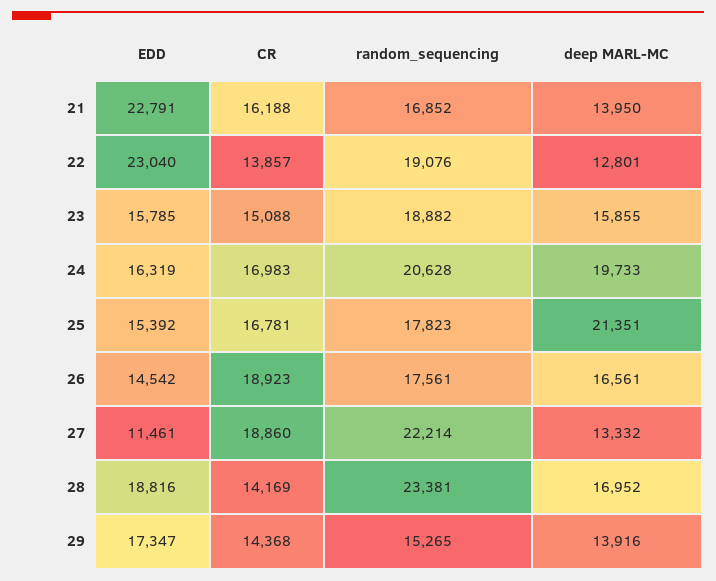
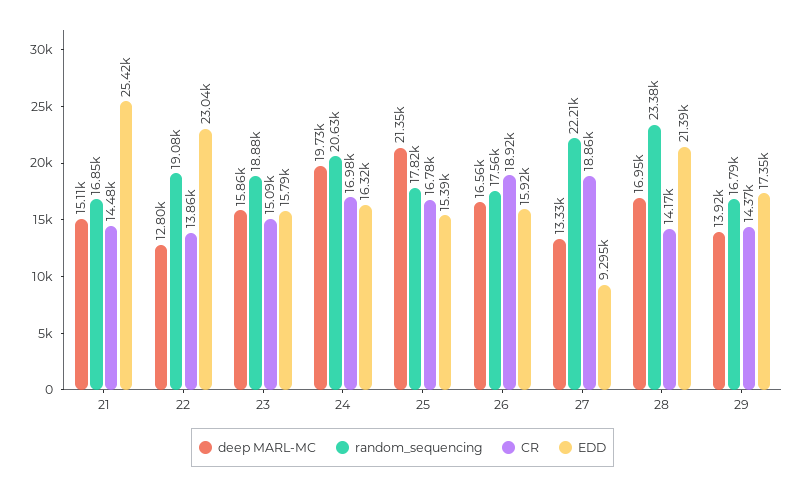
  {
    "EDD": {
-     "21": 22791,
+     "21": 25420,
      "22": 23040,
      "23": 15785,
      "24": 16319,
      "25": 15392,
-     "26": 14542,
+     "26": 15920,
-     "27": 11461,
+     "27": 9295,
-     "28": 18816,
+     "28": 21390,
      "29": 17347
    },
    "CR": {
-     "21": 16188,
+     "21": 14480,
      "22": 13857,
      "23": 15088,
      "24": 16983,
      "25": 16781,
      "26": 18923,
      "27": 18860,
      "28": 14169,
      "29": 14368
    },
    "random_sequencing": {
      "21": 16852,
      "22": 19076,
      "23": 18882,
      "24": 20628,
      "25": 17823,
      "26": 17561,
      "27": 22214,
      "28": 23381,
-     "29": 15265
+     "29": 16790
    },
    "deep MARL-MC": {
-     "21": 13950,
+     "21": 15110,
      "22": 12801,
      "23": 15855,
      "24": 19733,
      "25": 21351,
      "26": 16561,
      "27": 13332,
      "28": 16952,
      "29": 13916
    }
  }

